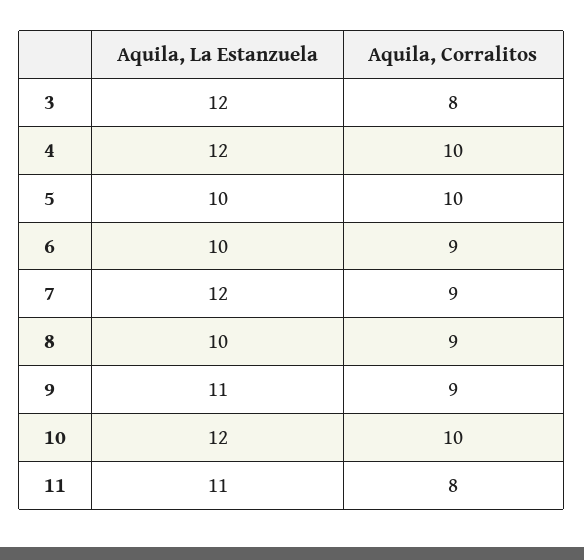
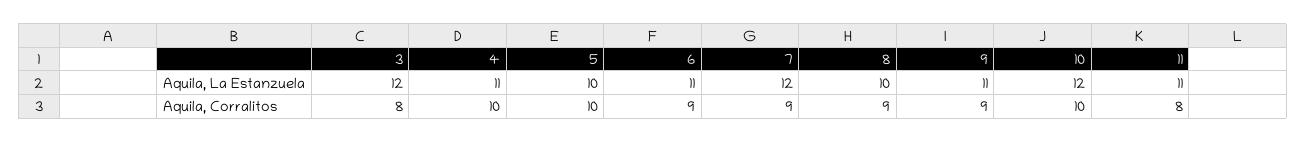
  {
    "Aquila, La Estanzuela": {
      "3": 12,
-     "4": 12,
+     "4": 11,
      "5": 10,
-     "6": 10,
+     "6": 11,
      "7": 12,
      "8": 10,
      "9": 11,
      "10": 12,
      "11": 11
    },
    "Aquila, Corralitos": {
      "3": 8,
      "4": 10,
      "5": 10,
      "6": 9,
      "7": 9,
      "8": 9,
      "9": 9,
      "10": 10,
      "11": 8
    }
  }

